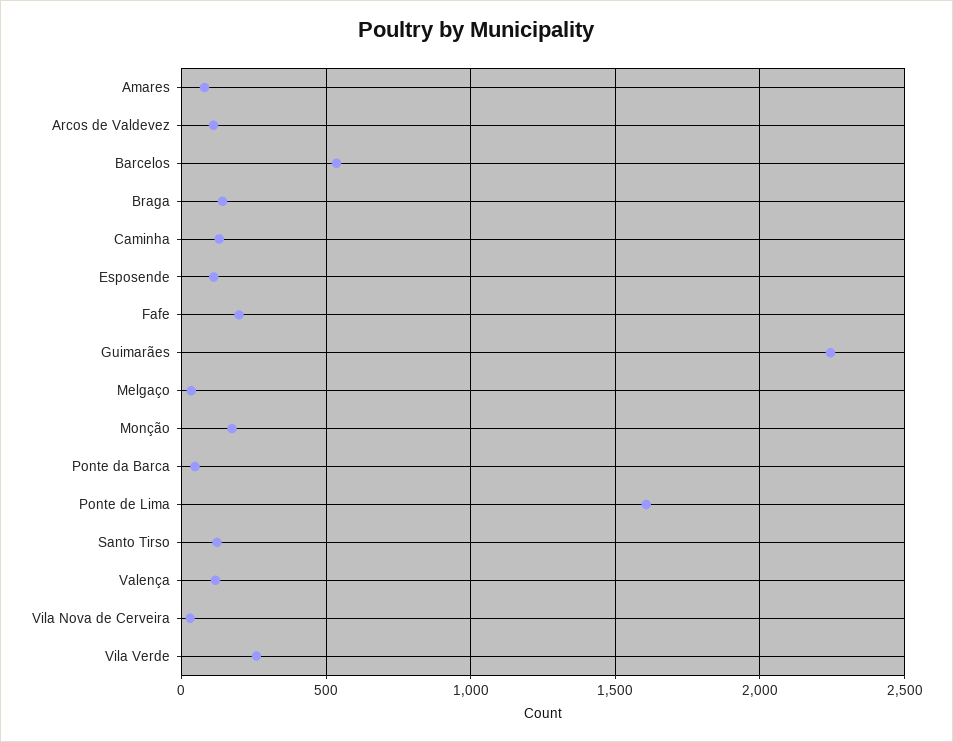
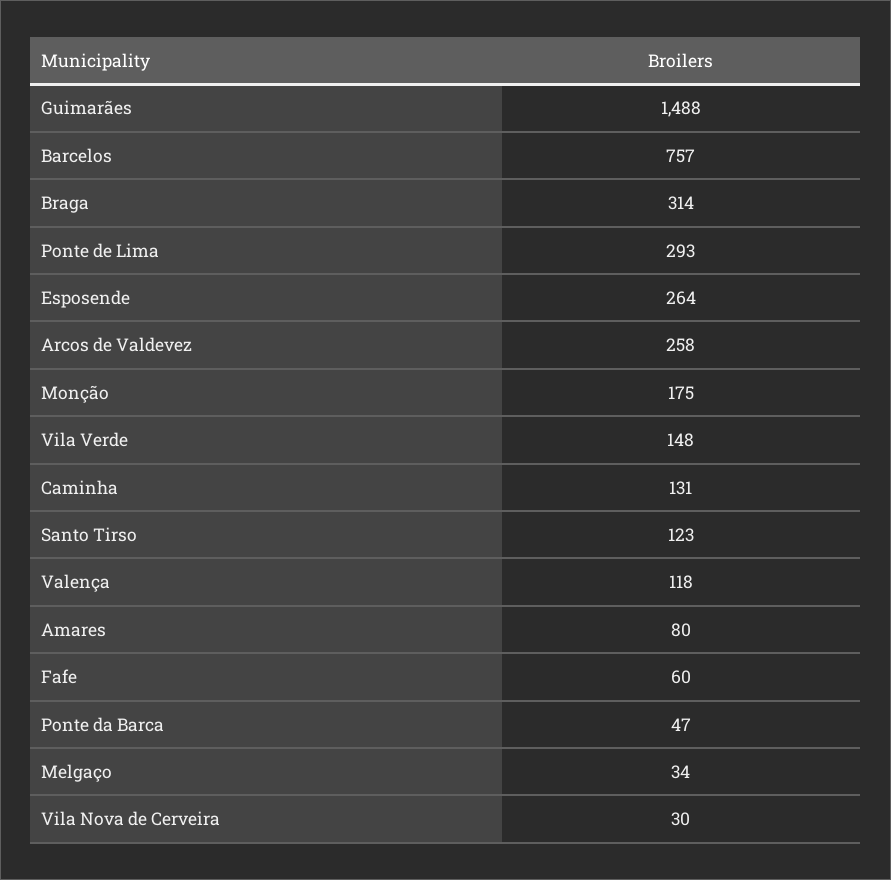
  {
    "Amares": 80,
-   "Arcos de Valdevez": 100,
+   "Arcos de Valdevez": 258,
-   "Barcelos": 550,
+   "Barcelos": 757,
-   "Braga": 150,
+   "Braga": 314,
    "Caminha": 131,
-   "Esposende": 100,
+   "Esposende": 264,
-   "Fafe": 200,
+   "Fafe": 60,
-   "Guimarães": 2250,
+   "Guimarães": 1488,
    "Melgaço": 34,
    "Monção": 175,
    "Ponte da Barca": 47,
-   "Ponte de Lima": 1600,
+   "Ponte de Lima": 293,
    "Santo Tirso": 123,
    "Valença": 118,
    "Vila Nova de Cerveira": 30,
-   "Vila Verde": 250
+   "Vila Verde": 148
  }

